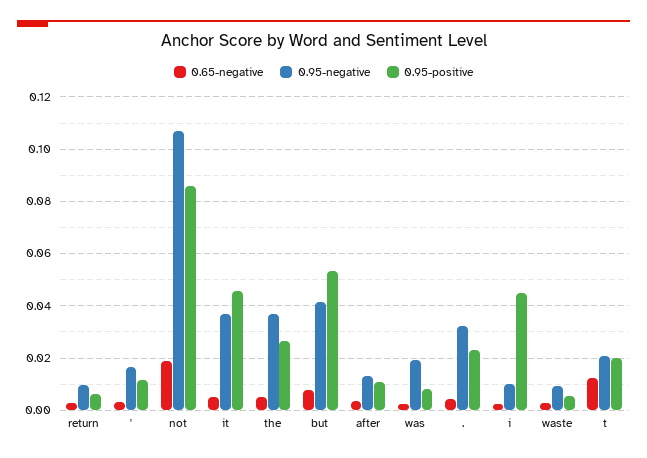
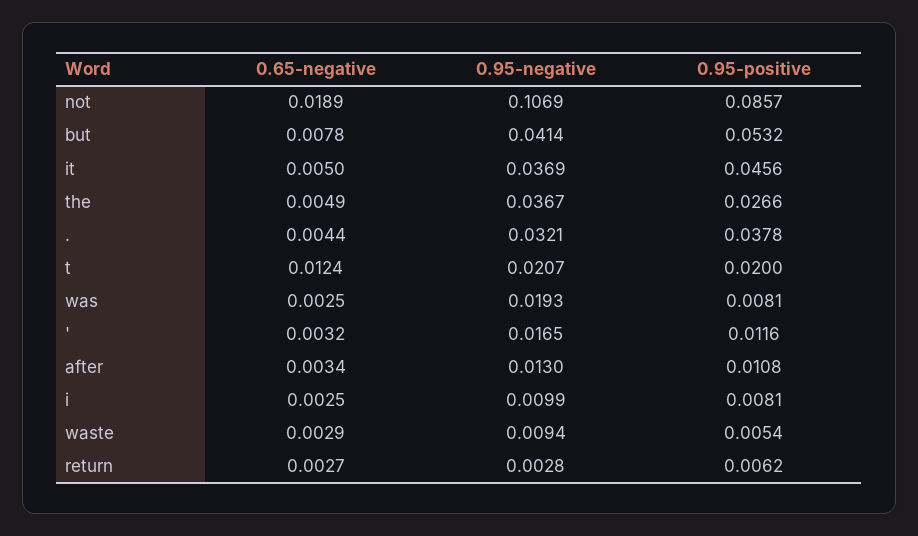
  {
    "0.65-negative": {
      "return": 0.0027,
      "'": 0.0032,
      "not": 0.0189,
      "it": 0.005,
      "the": 0.0049,
      "but": 0.0078,
      "after": 0.0034,
      "was": 0.0025,
      ".": 0.0044,
      "i": 0.0025,
      "waste": 0.0029,
      "t": 0.0124
    },
    "0.95-negative": {
-     "return": 0.01,
+     "return": 0.0028,
      "'": 0.0165,
      "not": 0.1069,
      "it": 0.0369,
      "the": 0.0367,
      "but": 0.0414,
      "after": 0.013,
      "was": 0.0193,
      ".": 0.0321,
      "i": 0.0099,
      "waste": 0.0094,
      "t": 0.0207
    },
    "0.95-positive": {
      "return": 0.0062,
      "'": 0.0116,
      "not": 0.0857,
      "it": 0.0456,
      "the": 0.0266,
      "but": 0.0532,
      "after": 0.0108,
      "was": 0.0081,
-     ".": 0.0225,
+     ".": 0.0378,
-     "i": 0.045,
+     "i": 0.0081,
      "waste": 0.0054,
      "t": 0.02
    }
  }

